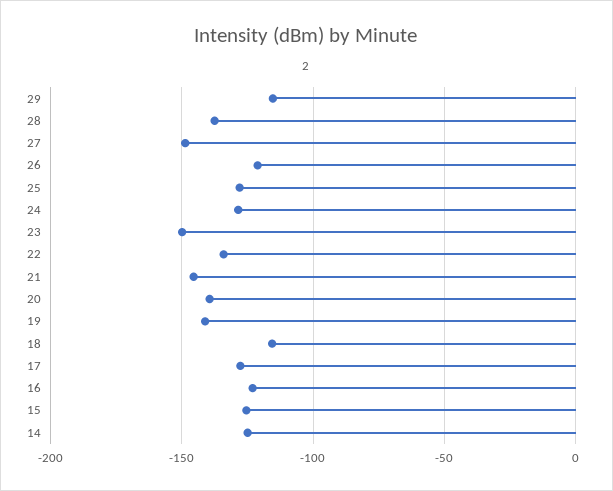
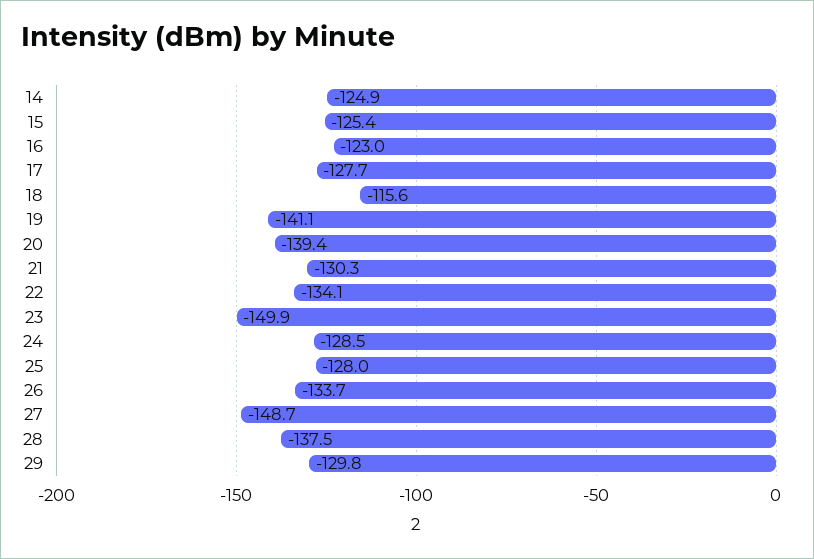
  {
-   "29": -115,
+   "29": -129.8,
    "28": -137.5,
    "27": -148.7,
-   "26": -120,
+   "26": -133.7,
    "25": -128,
    "24": -128.5,
    "23": -149.9,
    "22": -134.1,
-   "21": -145,
+   "21": -130.3,
    "20": -139.4,
    "19": -141.1,
    "18": -115.6,
    "17": -127.7,
    "16": -123,
    "15": -125.4,
    "14": -124.9
  }

